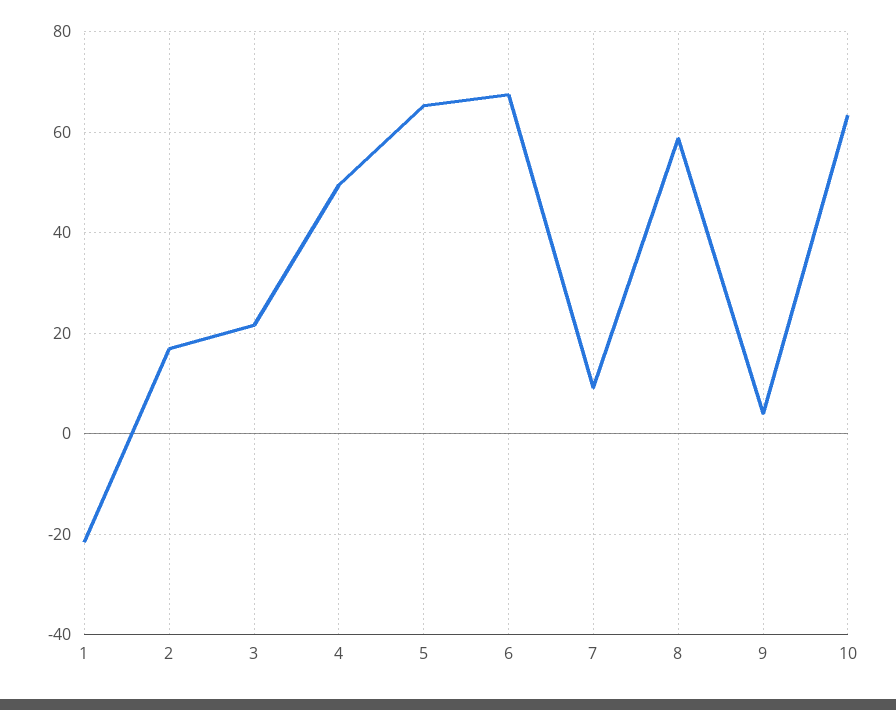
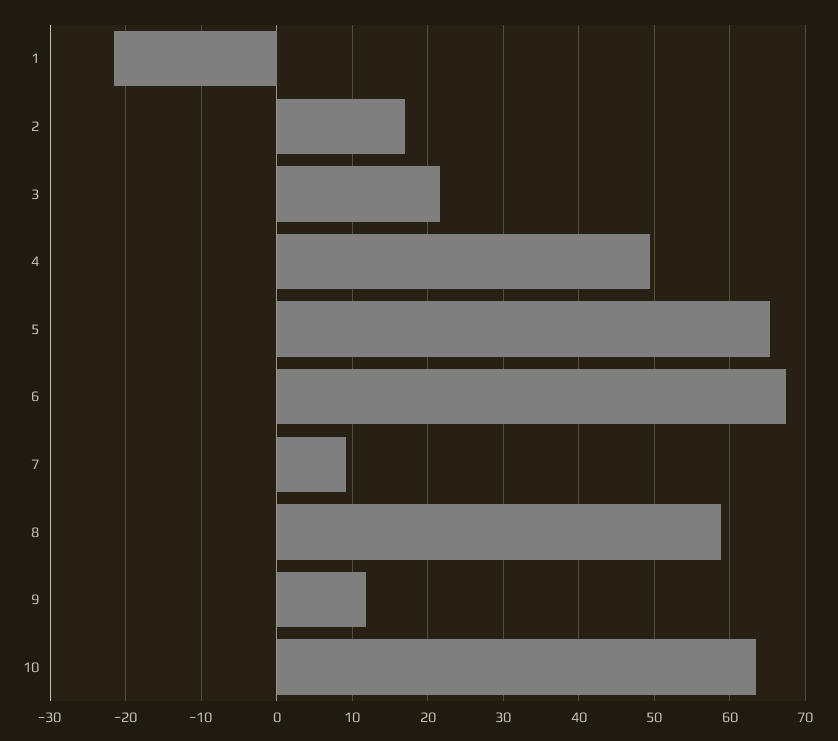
  {
    "1": -22,
    "2": 17,
    "3": 22,
    "4": 49,
    "5": 65,
    "6": 67,
    "7": 9,
    "8": 59,
-   "9": 4,
+   "9": 12,
    "10": 63
  }

